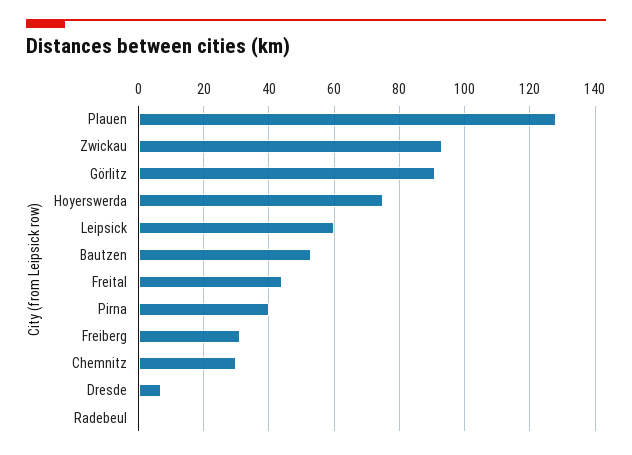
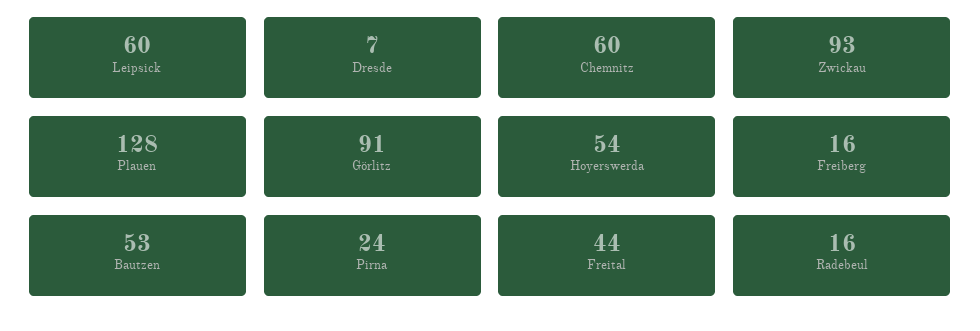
  {
    "Plauen": 128,
    "Zwickau": 93,
    "Görlitz": 91,
-   "Hoyerswerda": 75,
+   "Hoyerswerda": 54,
    "Leipsick": 60,
    "Bautzen": 53,
    "Freital": 44,
-   "Pirna": 40,
+   "Pirna": 24,
-   "Freiberg": 30,
+   "Freiberg": 16,
-   "Chemnitz": 30,
+   "Chemnitz": 60,
    "Dresde": 7,
-   "Radebeul": 0
+   "Radebeul": 16
  }

